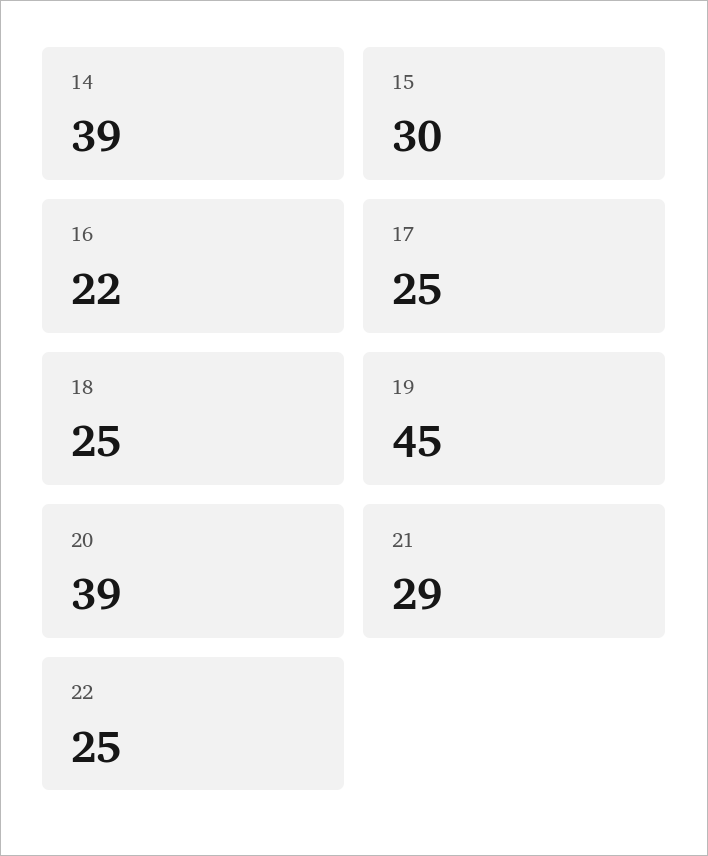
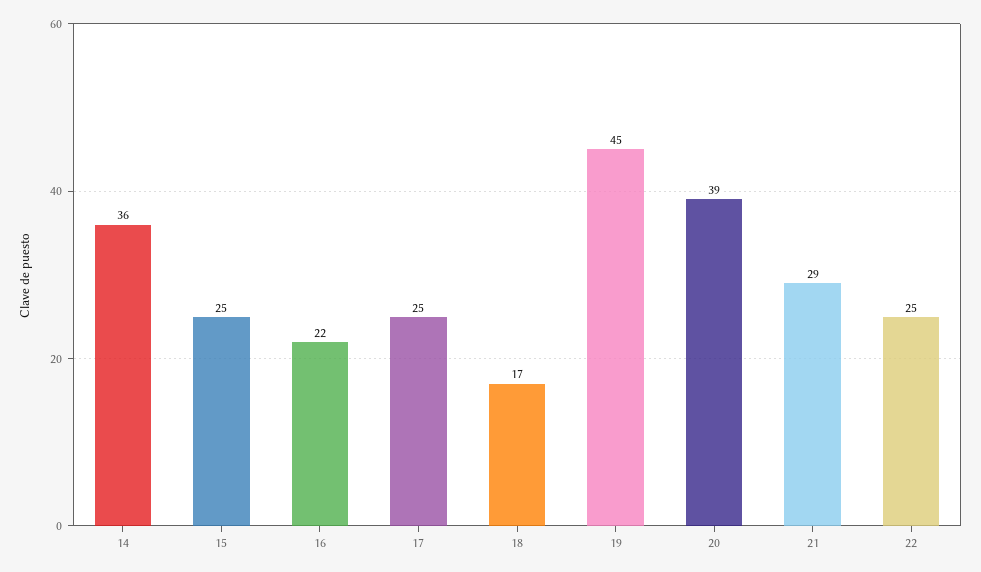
  {
-   "14": 39,
+   "14": 36,
-   "15": 30,
+   "15": 25,
    "16": 22,
    "17": 25,
-   "18": 25,
+   "18": 17,
    "19": 45,
    "20": 39,
    "21": 29,
    "22": 25
  }

